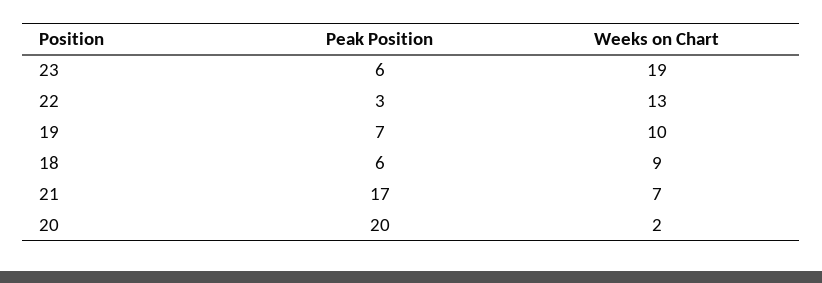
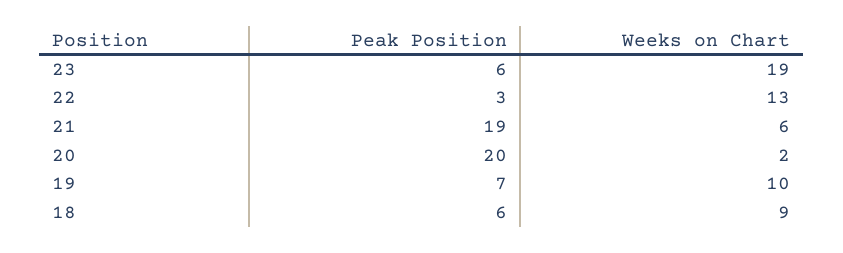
  {
    "Peak Position": {
      "23": 6,
      "22": 3,
      "19": 7,
      "18": 6,
-     "21": 17,
+     "21": 19,
      "20": 20
    },
    "Weeks on Chart": {
      "23": 19,
      "22": 13,
      "19": 10,
      "18": 9,
-     "21": 7,
+     "21": 6,
      "20": 2
    }
  }

